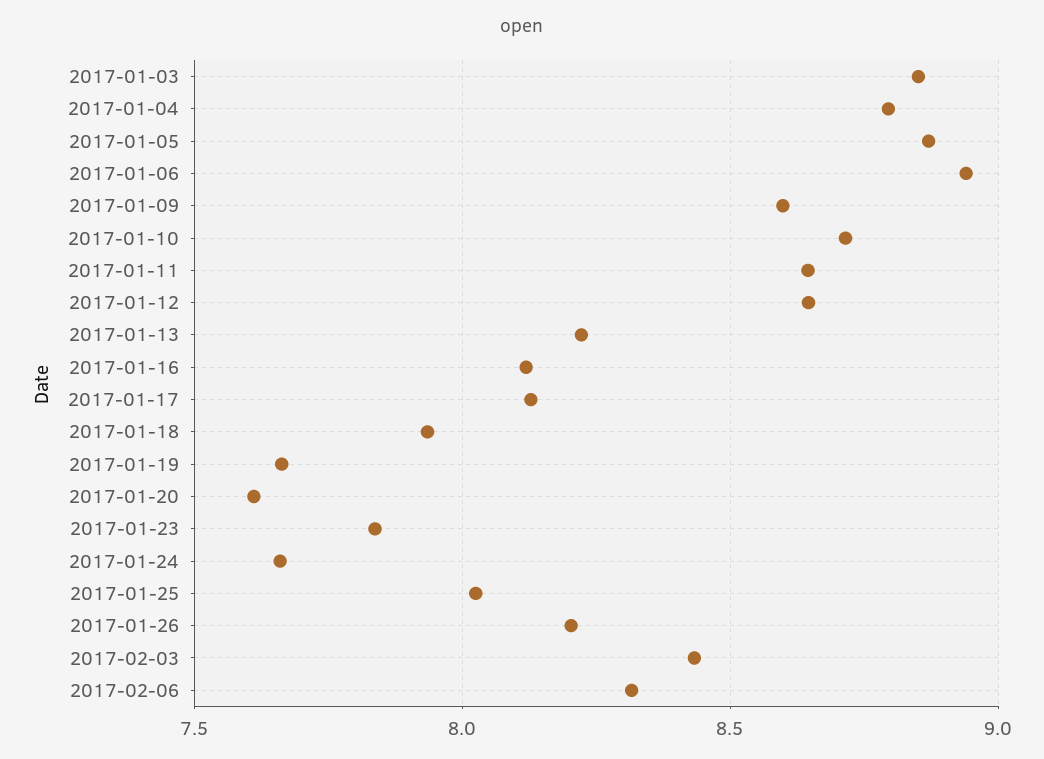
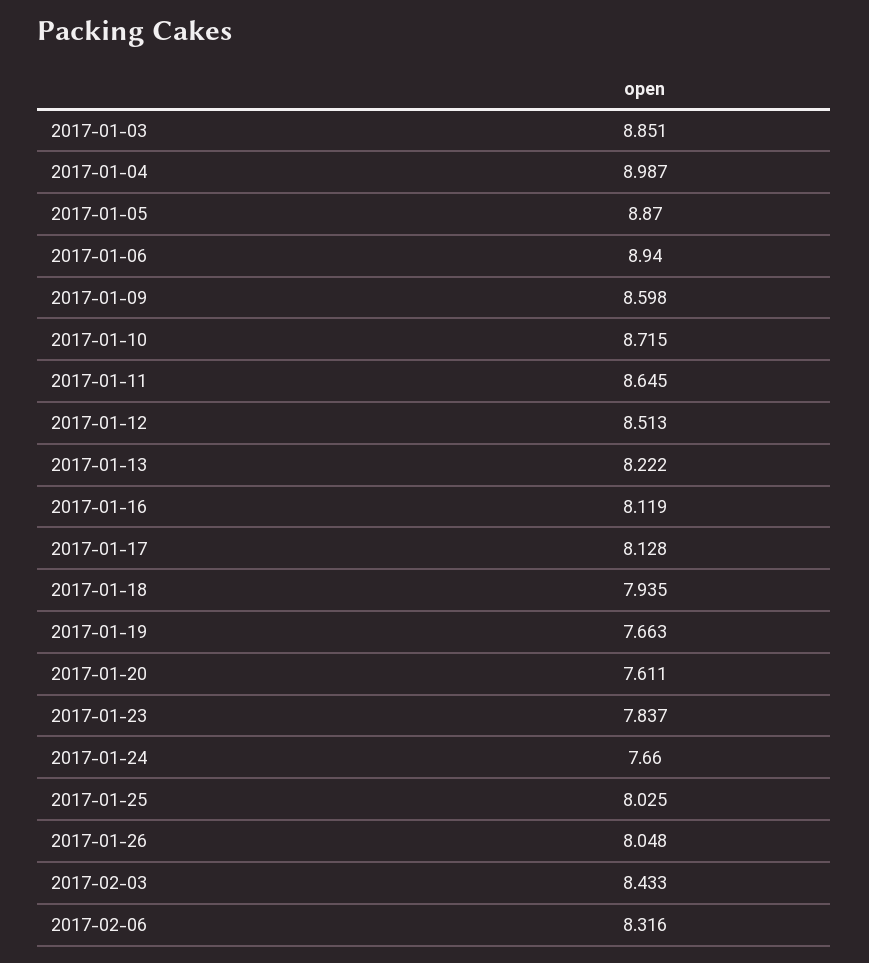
  {
    "2017-01-03": 8.851,
-   "2017-01-04": 8.8,
+   "2017-01-04": 8.987,
    "2017-01-05": 8.87,
    "2017-01-06": 8.94,
    "2017-01-09": 8.598,
    "2017-01-10": 8.715,
    "2017-01-11": 8.645,
-   "2017-01-12": 8.65,
+   "2017-01-12": 8.513,
    "2017-01-13": 8.222,
    "2017-01-16": 8.119,
    "2017-01-17": 8.128,
    "2017-01-18": 7.935,
    "2017-01-19": 7.663,
    "2017-01-20": 7.611,
    "2017-01-23": 7.837,
    "2017-01-24": 7.66,
    "2017-01-25": 8.025,
-   "2017-01-26": 8.2,
+   "2017-01-26": 8.048,
    "2017-02-03": 8.433,
    "2017-02-06": 8.316
  }

